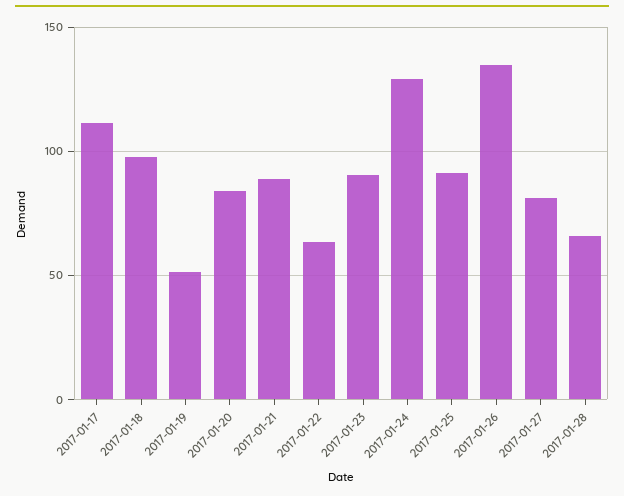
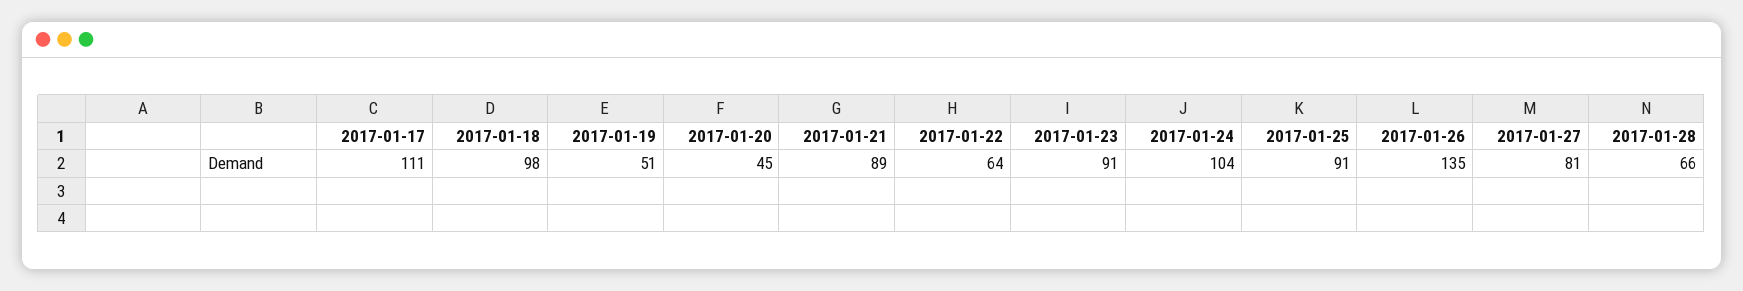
  {
    "2017-01-17": 111,
    "2017-01-18": 98,
    "2017-01-19": 51,
-   "2017-01-20": 85,
+   "2017-01-20": 45,
    "2017-01-21": 89,
    "2017-01-22": 64,
    "2017-01-23": 91,
-   "2017-01-24": 130,
+   "2017-01-24": 104,
    "2017-01-25": 91,
    "2017-01-26": 135,
    "2017-01-27": 81,
    "2017-01-28": 66
  }

